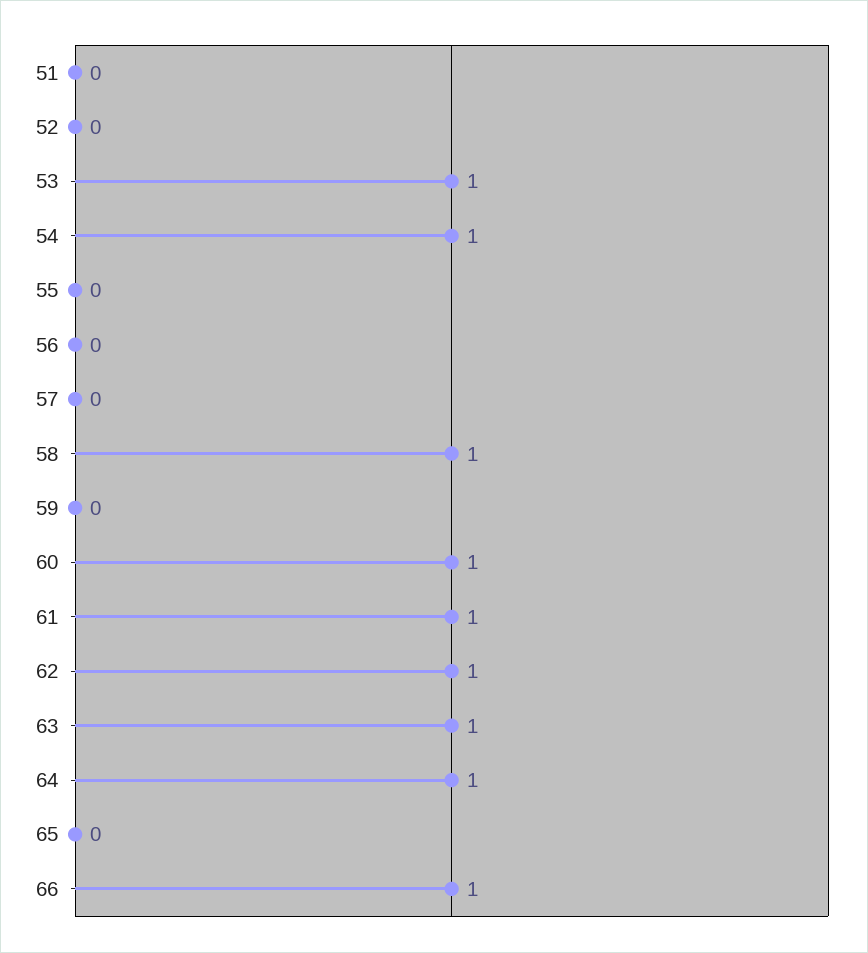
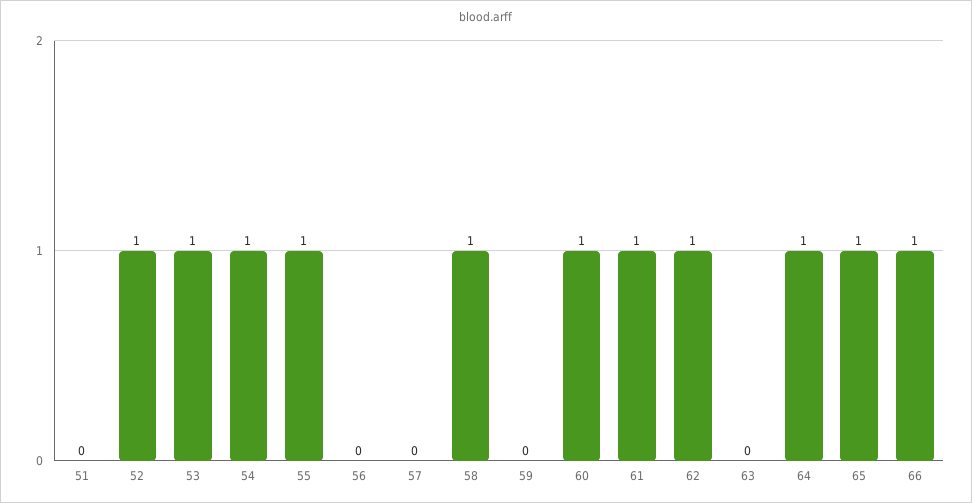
  {
    "51": 0,
-   "52": 0,
+   "52": 1,
    "53": 1,
    "54": 1,
-   "55": 0,
+   "55": 1,
    "56": 0,
    "57": 0,
    "58": 1,
    "59": 0,
    "60": 1,
    "61": 1,
    "62": 1,
-   "63": 1,
+   "63": 0,
    "64": 1,
-   "65": 0,
+   "65": 1,
    "66": 1
  }

